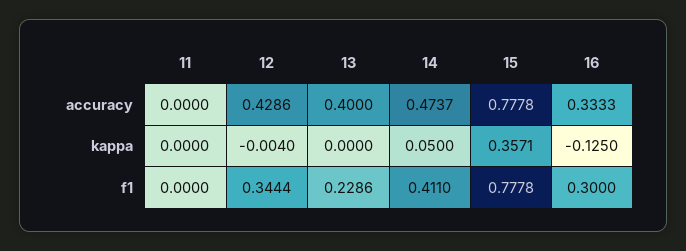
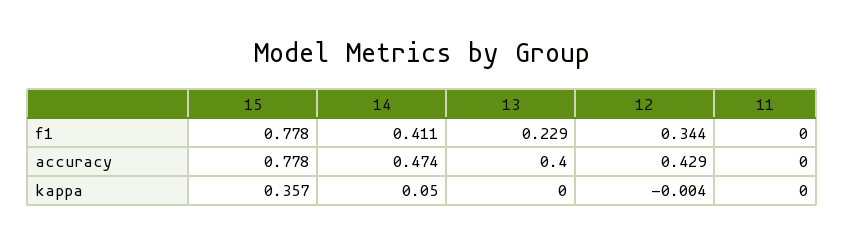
  {
    "11": {
      "accuracy": 0,
      "kappa": 0,
      "f1": 0
    },
    "12": {
      "accuracy": 0.4286,
      "kappa": -0.004,
      "f1": 0.3444
    },
    "13": {
      "accuracy": 0.4,
      "kappa": 0,
      "f1": 0.2286
    },
    "14": {
      "accuracy": 0.4737,
      "kappa": 0.05,
      "f1": 0.411
    },
    "15": {
      "accuracy": 0.7778,
      "kappa": 0.3571,
      "f1": 0.7778
-   },
+   }
-   "16": {
-     "accuracy": 0.3333,
-     "kappa": -0.125,
-     "f1": 0.3
-   }
  }

